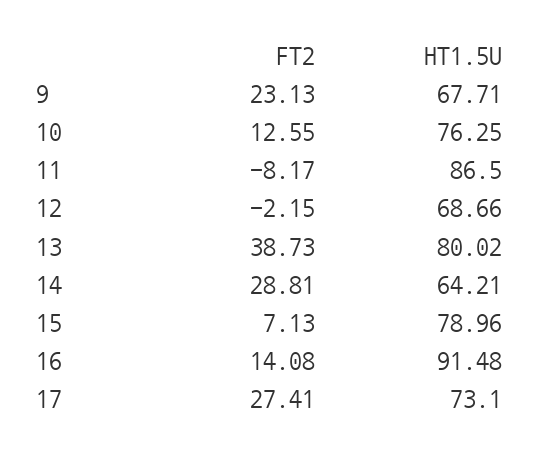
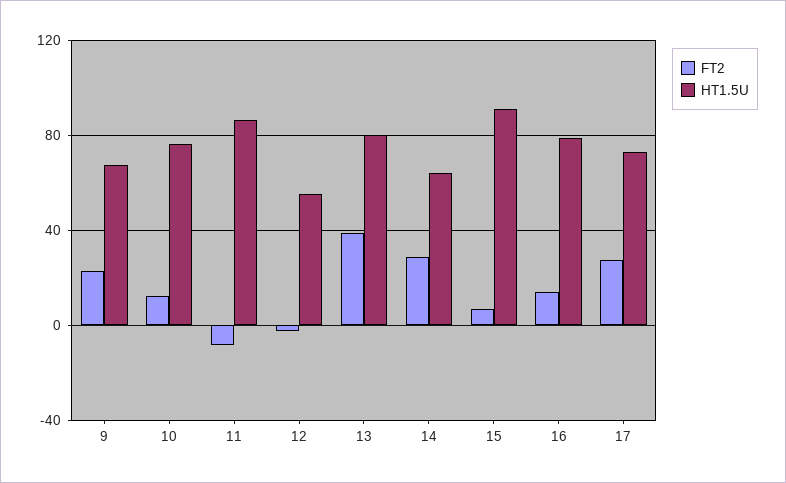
  {
    "FT2": {
      "9": 23.13,
      "10": 12.55,
      "11": -8.17,
      "12": -2.15,
      "13": 38.73,
      "14": 28.81,
      "15": 7.13,
      "16": 14.08,
      "17": 27.41
    },
    "HT1.5U": {
      "9": 67.71,
      "10": 76.25,
      "11": 86.5,
-     "12": 68.66,
+     "12": 55,
      "13": 80.02,
      "14": 64.21,
-     "15": 78.96,
+     "15": 90,
-     "16": 91.48,
+     "16": 80,
      "17": 73.1
    }
  }

